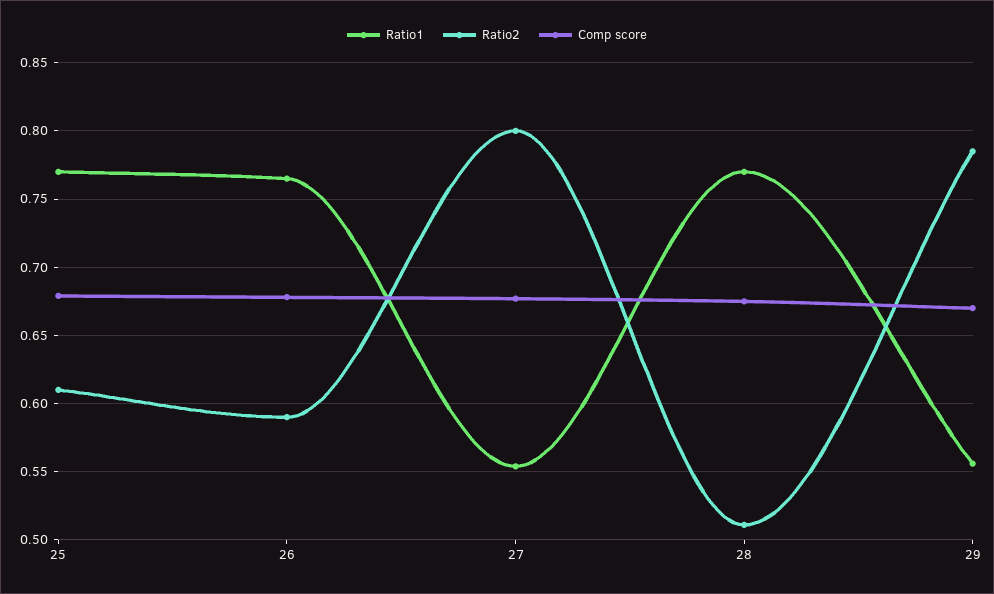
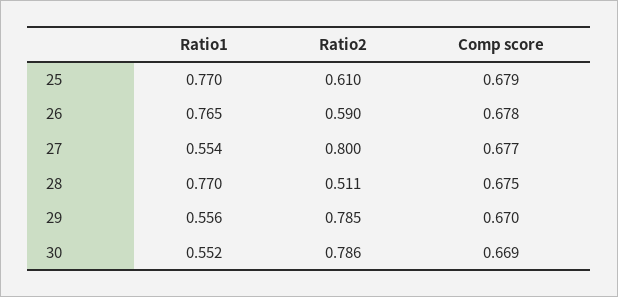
  {
    "Ratio1": {
      "25": 0.77,
      "26": 0.765,
      "27": 0.554,
      "28": 0.77,
-     "29": 0.556
+     "29": 0.556,
+     "30": 0.552
    },
    "Ratio2": {
      "25": 0.61,
      "26": 0.59,
      "27": 0.8,
      "28": 0.511,
-     "29": 0.785
+     "29": 0.785,
+     "30": 0.786
    },
    "Comp score": {
      "25": 0.679,
      "26": 0.678,
      "27": 0.677,
      "28": 0.675,
-     "29": 0.67
+     "29": 0.67,
+     "30": 0.669
    }
  }

